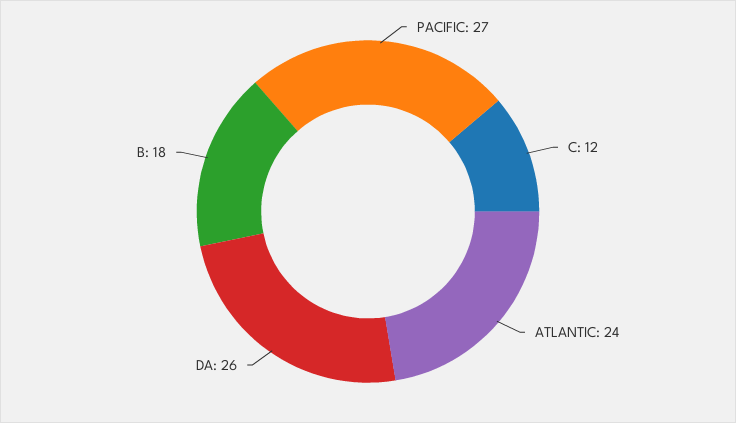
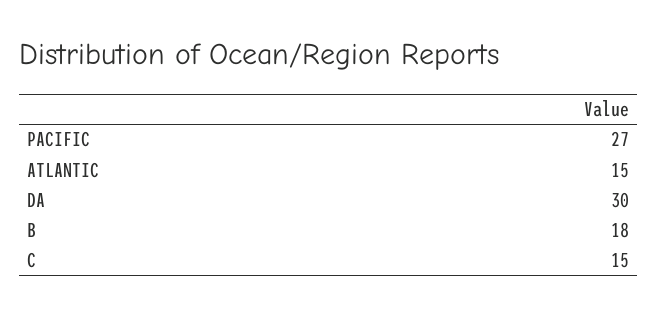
  {
    "PACIFIC": 27,
-   "C": 12,
+   "C": 15,
-   "ATLANTIC": 24,
+   "ATLANTIC": 15,
-   "DA": 26,
+   "DA": 30,
    "B": 18
  }

